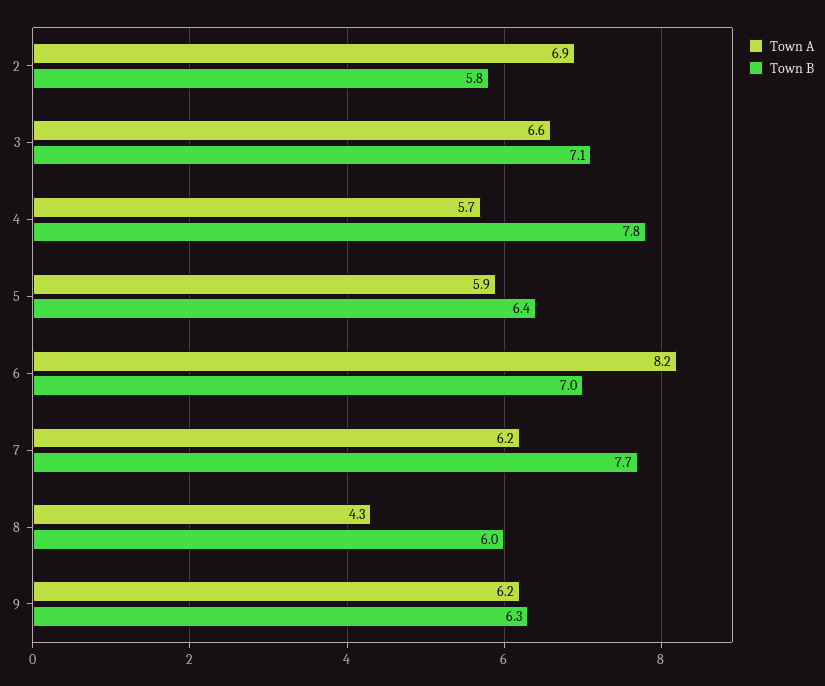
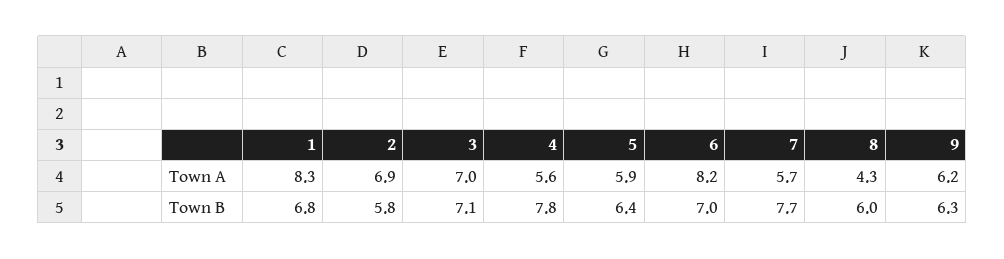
  {
    "Town A": {
      "2": 6.9,
-     "3": 6.6,
+     "3": 7,
-     "4": 5.7,
+     "4": 5.6,
      "5": 5.9,
      "6": 8.2,
-     "7": 6.2,
+     "7": 5.7,
      "8": 4.3,
-     "9": 6.2
+     "9": 6.2,
+     "1": 8.3
    },
    "Town B": {
      "2": 5.8,
      "3": 7.1,
      "4": 7.8,
      "5": 6.4,
      "6": 7,
      "7": 7.7,
      "8": 6,
-     "9": 6.3
+     "9": 6.3,
+     "1": 6.8
    }
  }

